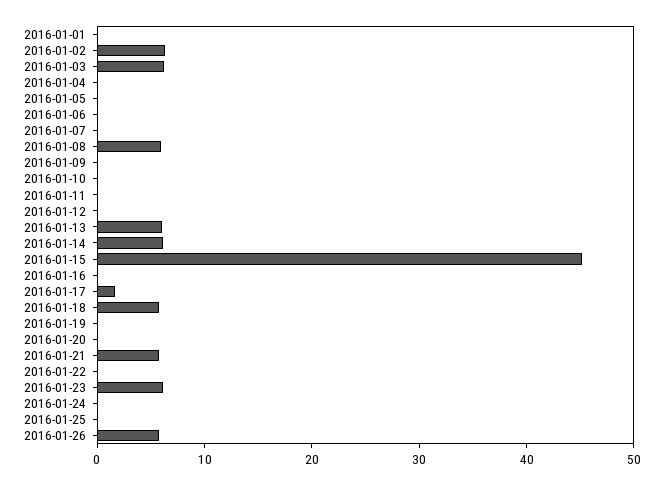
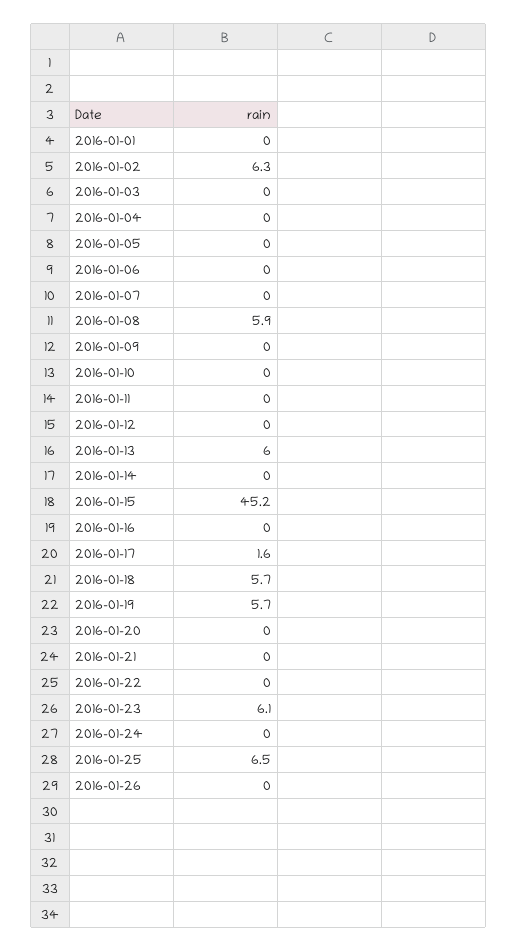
  {
    "2016-01-01": 0,
    "2016-01-02": 6.3,
-   "2016-01-03": 6,
+   "2016-01-03": 0,
    "2016-01-04": 0,
    "2016-01-05": 0,
    "2016-01-06": 0,
    "2016-01-07": 0,
    "2016-01-08": 5.9,
    "2016-01-09": 0,
    "2016-01-10": 0,
    "2016-01-11": 0,
    "2016-01-12": 0,
    "2016-01-13": 6,
-   "2016-01-14": 6,
+   "2016-01-14": 0,
    "2016-01-15": 45.2,
    "2016-01-16": 0,
    "2016-01-17": 1.6,
    "2016-01-18": 5.7,
-   "2016-01-19": 0,
+   "2016-01-19": 5.7,
    "2016-01-20": 0,
-   "2016-01-21": 6,
+   "2016-01-21": 0,
    "2016-01-22": 0,
    "2016-01-23": 6.1,
    "2016-01-24": 0,
-   "2016-01-25": 0,
+   "2016-01-25": 6.5,
-   "2016-01-26": 6
+   "2016-01-26": 0
  }

